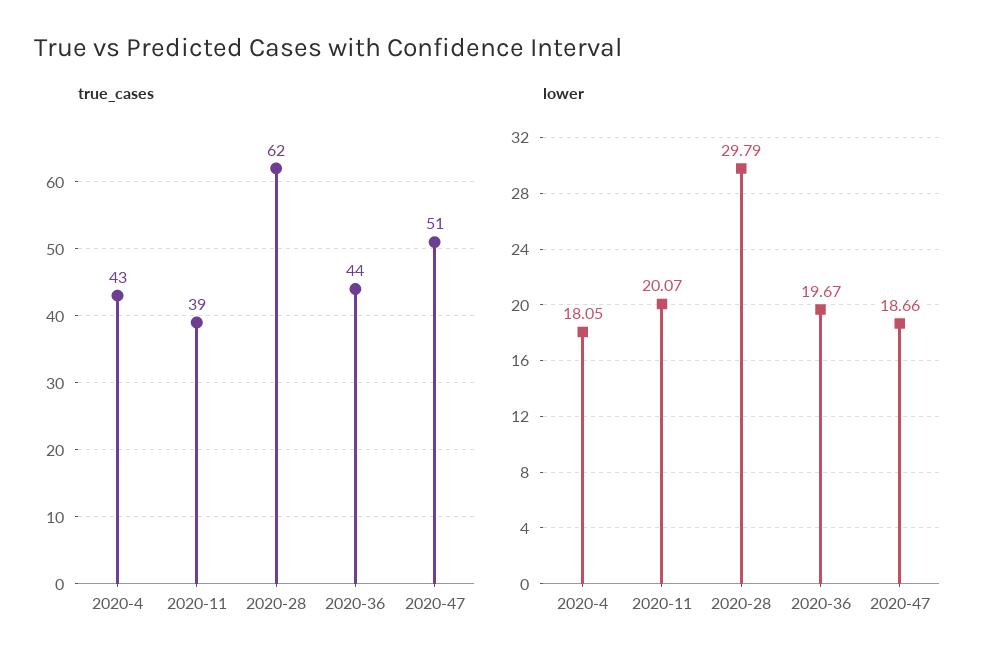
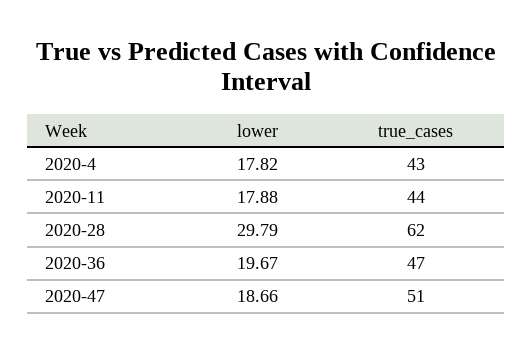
  {
    "true_cases": {
      "2020-4": 43,
-     "2020-11": 39,
+     "2020-11": 44,
      "2020-28": 62,
-     "2020-36": 44,
+     "2020-36": 47,
      "2020-47": 51
    },
    "lower": {
-     "2020-4": 18.05,
+     "2020-4": 17.82,
-     "2020-11": 20.07,
+     "2020-11": 17.88,
      "2020-28": 29.79,
      "2020-36": 19.67,
      "2020-47": 18.66
    }
  }

